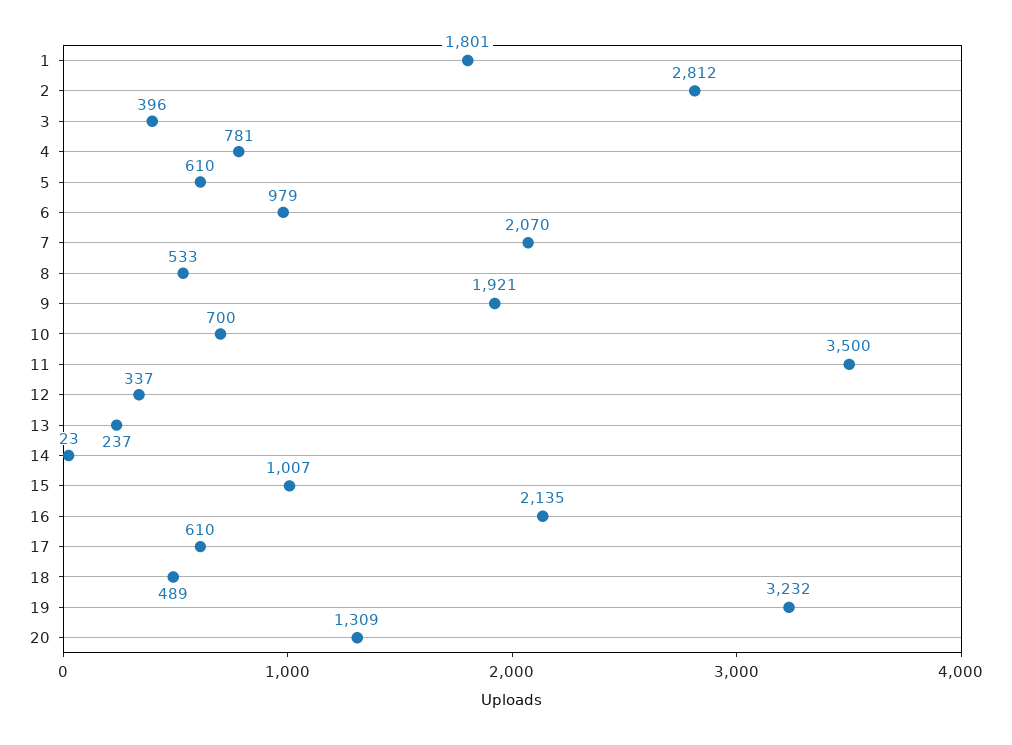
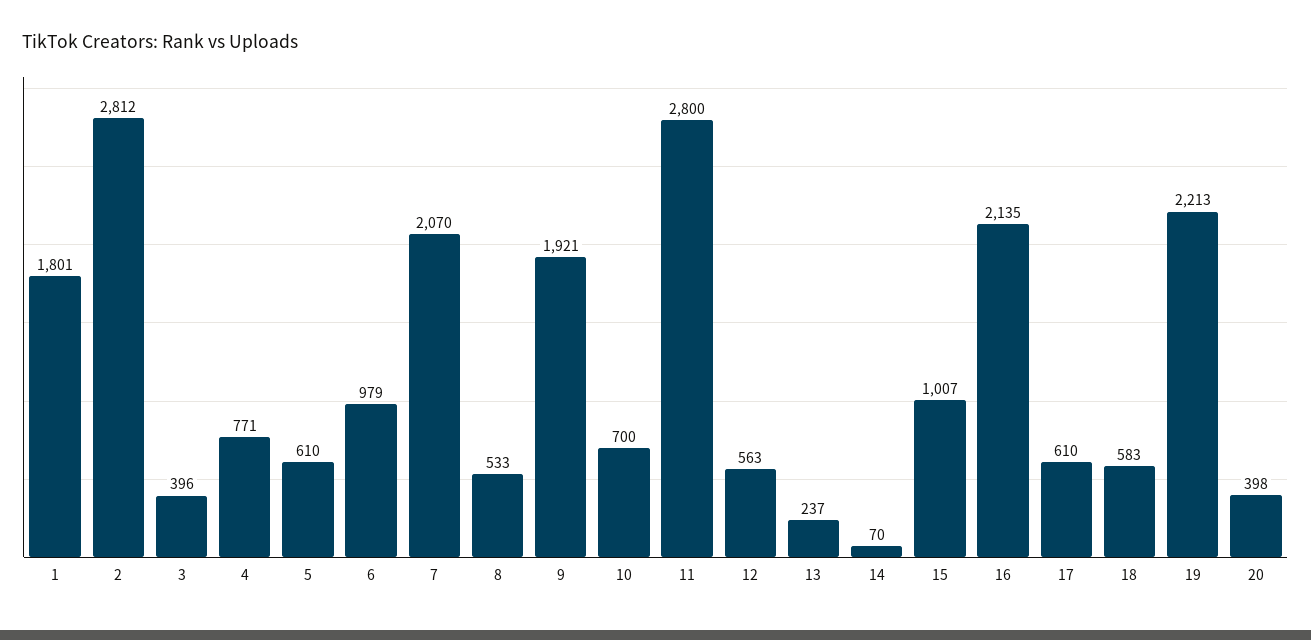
  {
    "1": 1801,
    "2": 2812,
    "3": 396,
-   "4": 781,
+   "4": 771,
    "5": 610,
    "6": 979,
    "7": 2070,
    "8": 533,
    "9": 1921,
    "10": 700,
-   "11": 3500,
+   "11": 2800,
-   "12": 337,
+   "12": 563,
    "13": 237,
-   "14": 23,
+   "14": 70,
    "15": 1007,
    "16": 2135,
    "17": 610,
-   "18": 489,
+   "18": 583,
-   "19": 3232,
+   "19": 2213,
-   "20": 1309
+   "20": 398
  }

